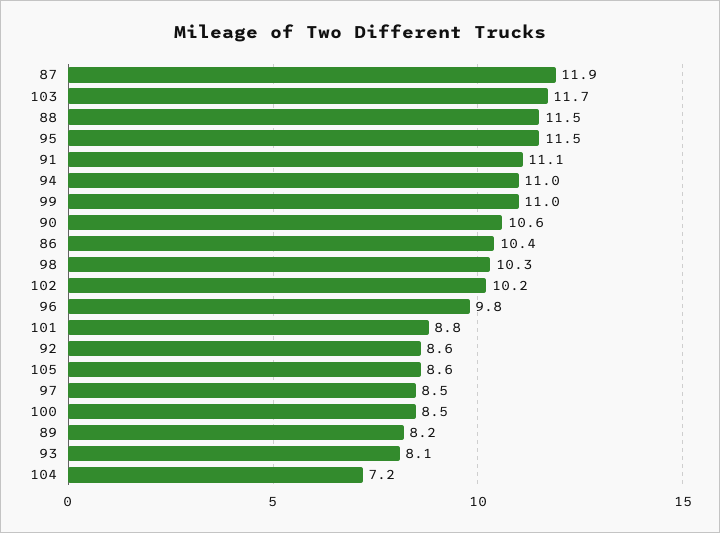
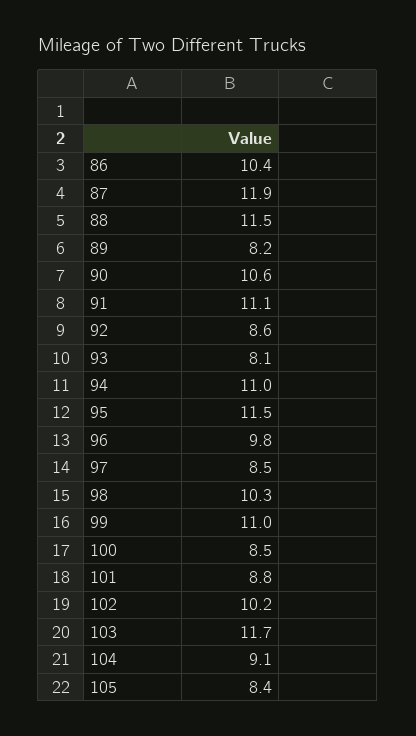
  {
    "87": 11.9,
    "103": 11.7,
    "88": 11.5,
    "95": 11.5,
    "91": 11.1,
    "94": 11,
    "99": 11,
    "90": 10.6,
    "86": 10.4,
    "98": 10.3,
    "102": 10.2,
    "96": 9.8,
    "101": 8.8,
    "92": 8.6,
-   "105": 8.6,
+   "105": 8.4,
    "97": 8.5,
    "100": 8.5,
    "89": 8.2,
    "93": 8.1,
-   "104": 7.2
+   "104": 9.1
  }

